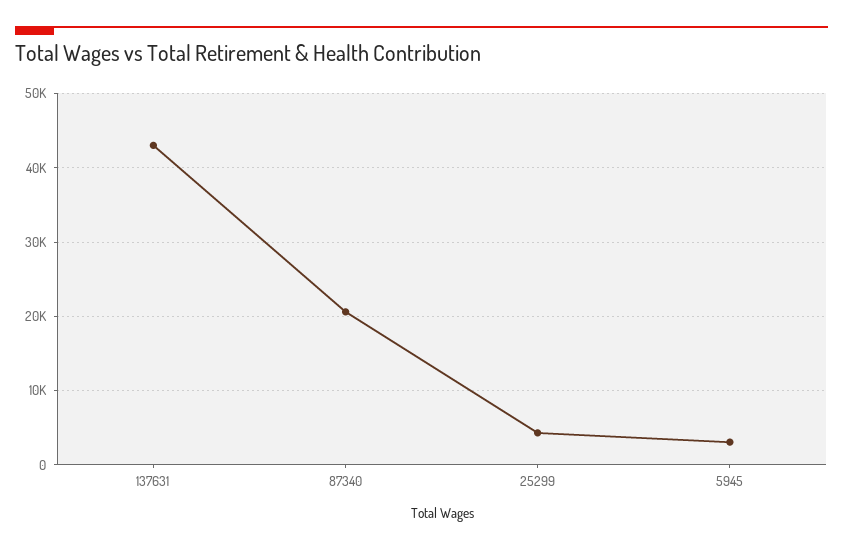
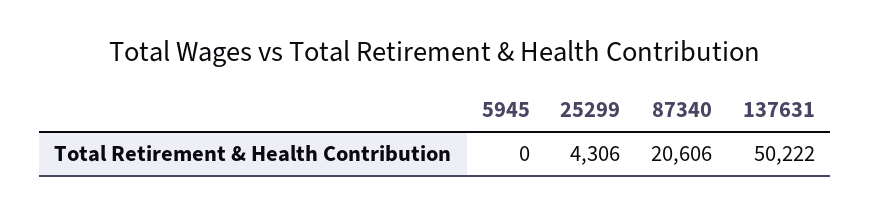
  {
-   "137631": 43000,
+   "137631": 50222,
    "87340": 20606,
    "25299": 4306,
-   "5945": 3000
+   "5945": 0
  }

